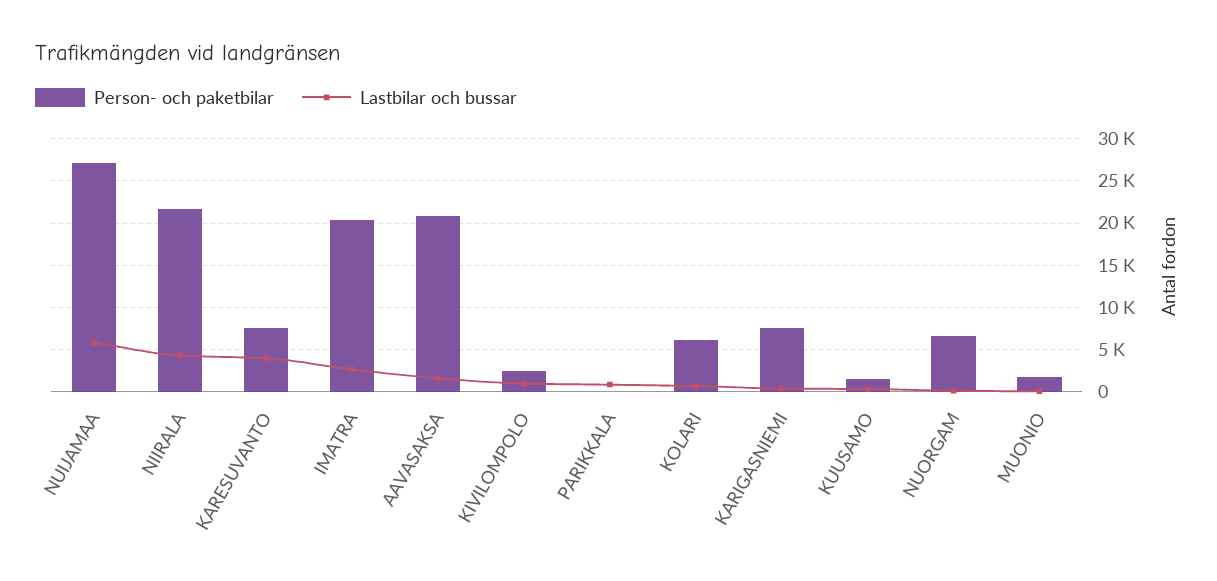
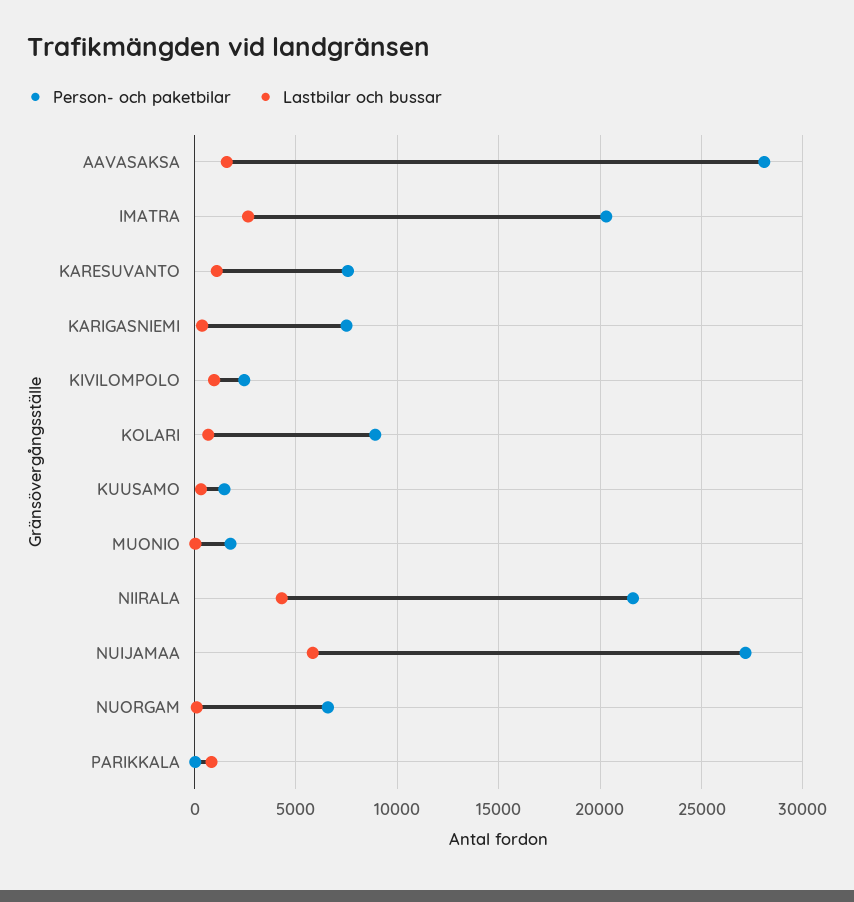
  {
    "Person- och paketbilar": {
      "NUIJAMAA": 27000,
      "NIIRALA": 21500,
      "KARESUVANTO": 7500,
      "IMATRA": 20500,
-     "AAVASAKSA": 21000,
+     "AAVASAKSA": 28000,
      "KIVILOMPOLO": 2500,
      "PARIKKALA": 0,
-     "KOLARI": 6000,
+     "KOLARI": 9000,
      "KARIGASNIEMI": 7500,
      "KUUSAMO": 1500,
      "NUORGAM": 6500,
      "MUONIO": 2000
    },
    "Lastbilar och bussar": {
      "NUIJAMAA": 6000,
      "NIIRALA": 4500,
-     "KARESUVANTO": 4000,
+     "KARESUVANTO": 1000,
      "IMATRA": 2500,
      "AAVASAKSA": 1500,
      "KIVILOMPOLO": 1000,
      "PARIKKALA": 1000,
      "KOLARI": 500,
      "KARIGASNIEMI": 500,
      "KUUSAMO": 500,
      "NUORGAM": 0,
      "MUONIO": 0
    }
  }

